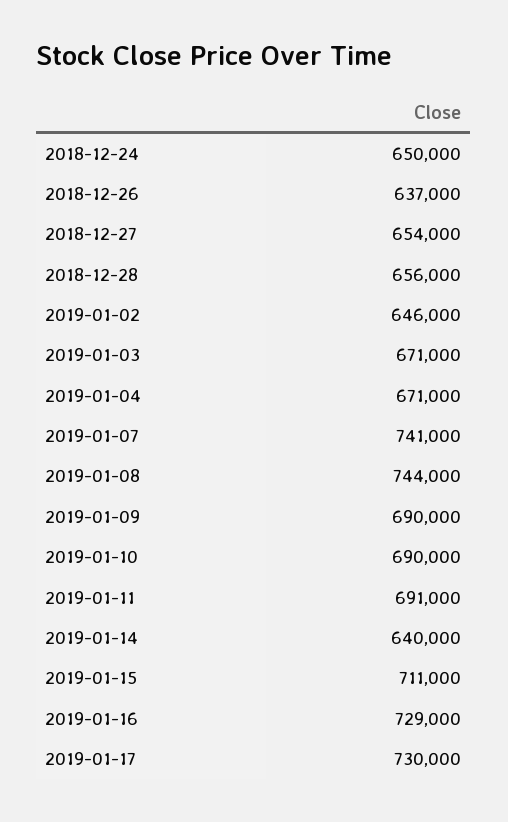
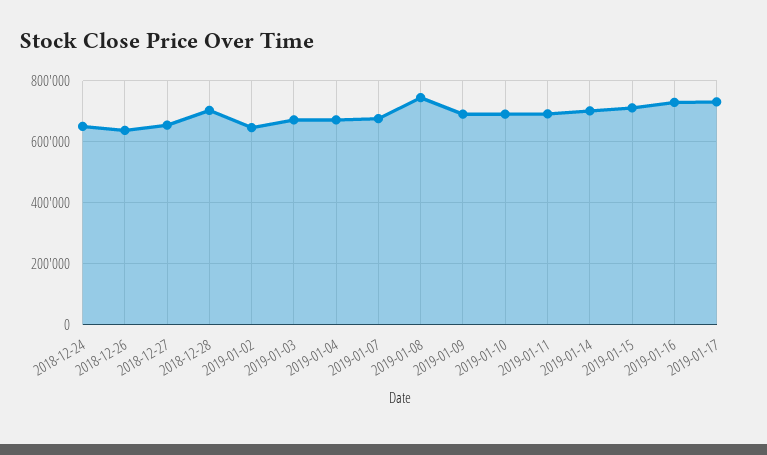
  {
    "2018-12-24": 650000,
    "2018-12-26": 637000,
    "2018-12-27": 654000,
-   "2018-12-28": 656000,
+   "2018-12-28": 700000,
    "2019-01-02": 646000,
    "2019-01-03": 671000,
    "2019-01-04": 671000,
-   "2019-01-07": 741000,
+   "2019-01-07": 680000,
    "2019-01-08": 744000,
    "2019-01-09": 690000,
    "2019-01-10": 690000,
    "2019-01-11": 691000,
-   "2019-01-14": 640000,
+   "2019-01-14": 700000,
    "2019-01-15": 711000,
    "2019-01-16": 729000,
    "2019-01-17": 730000
  }

